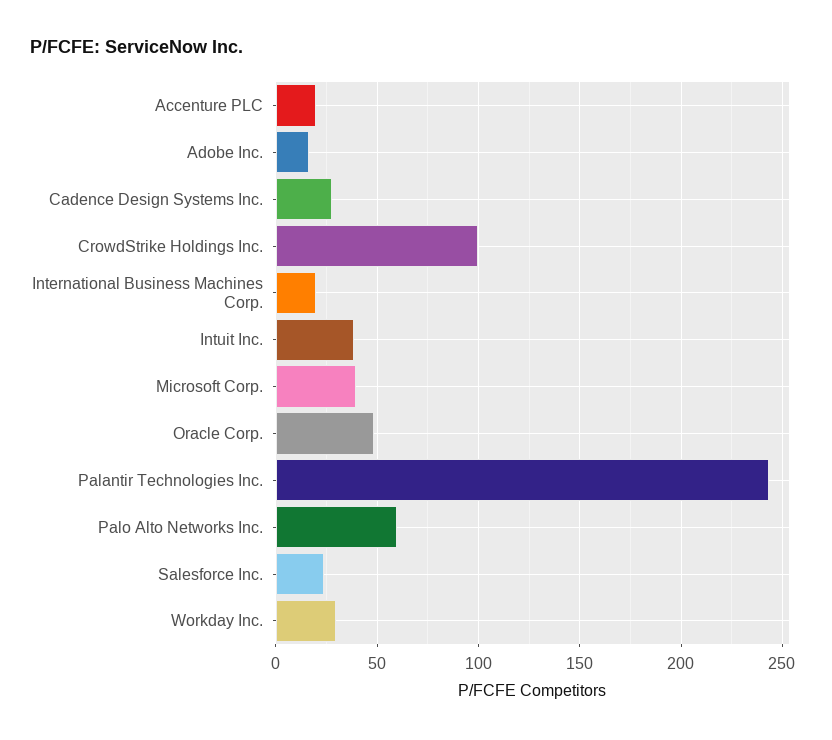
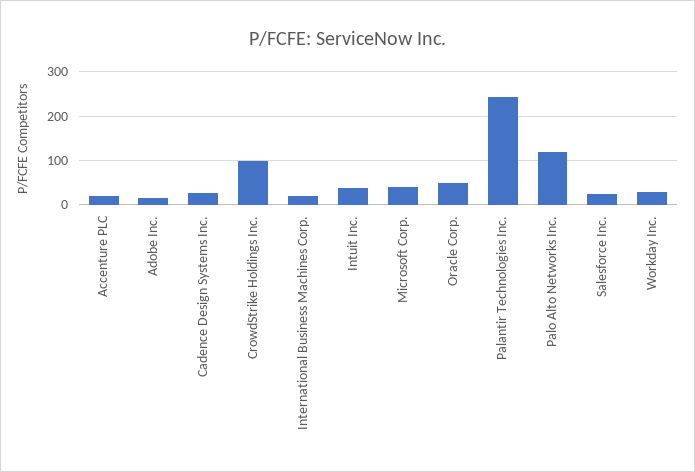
  {
    "Accenture PLC": 20,
    "Adobe Inc.": 15,
    "Cadence Design Systems Inc.": 30,
    "CrowdStrike Holdings Inc.": 100,
    "International Business Machines Corp.": 20,
    "Intuit Inc.": 40,
    "Microsoft Corp.": 40,
    "Oracle Corp.": 50,
    "Palantir Technologies Inc.": 245,
-   "Palo Alto Networks Inc.": 60,
+   "Palo Alto Networks Inc.": 120,
    "Salesforce Inc.": 25,
    "Workday Inc.": 30
  }

